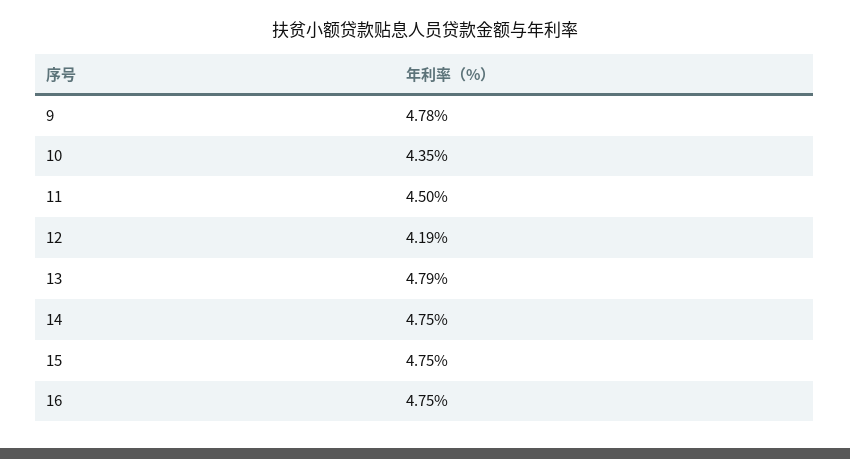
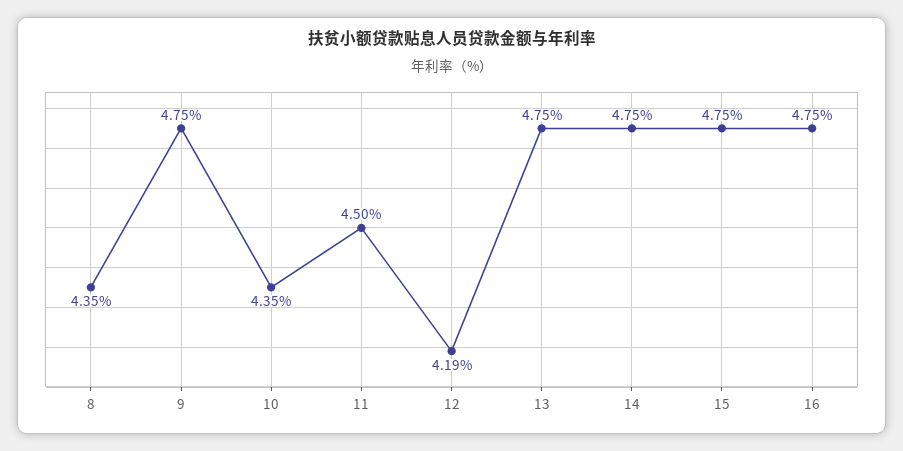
  {
-   "9": 4.78,
+   "9": 4.75,
    "10": 4.35,
    "11": 4.5,
    "12": 4.19,
-   "13": 4.79,
+   "13": 4.75,
    "14": 4.75,
    "15": 4.75,
-   "16": 4.75
+   "16": 4.75,
+   "8": 4.35
  }

